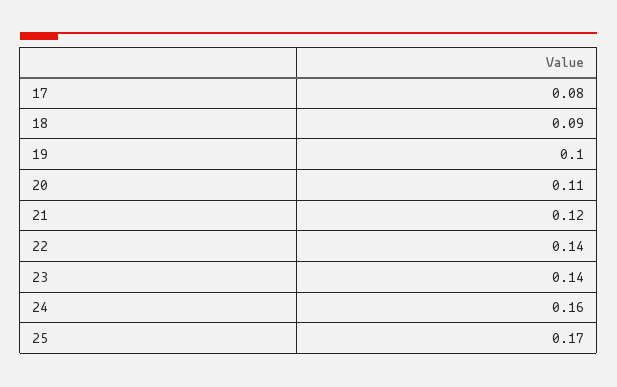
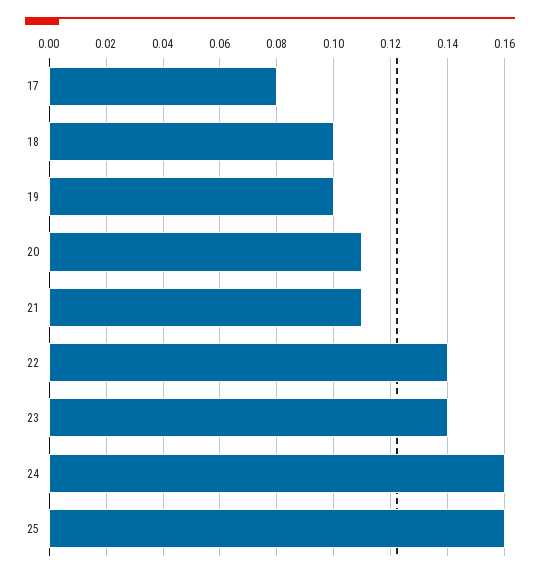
  {
    "17": 0.08,
-   "18": 0.09,
+   "18": 0.1,
    "19": 0.1,
    "20": 0.11,
-   "21": 0.12,
+   "21": 0.11,
    "22": 0.14,
    "23": 0.14,
    "24": 0.16,
-   "25": 0.17
+   "25": 0.16
  }

